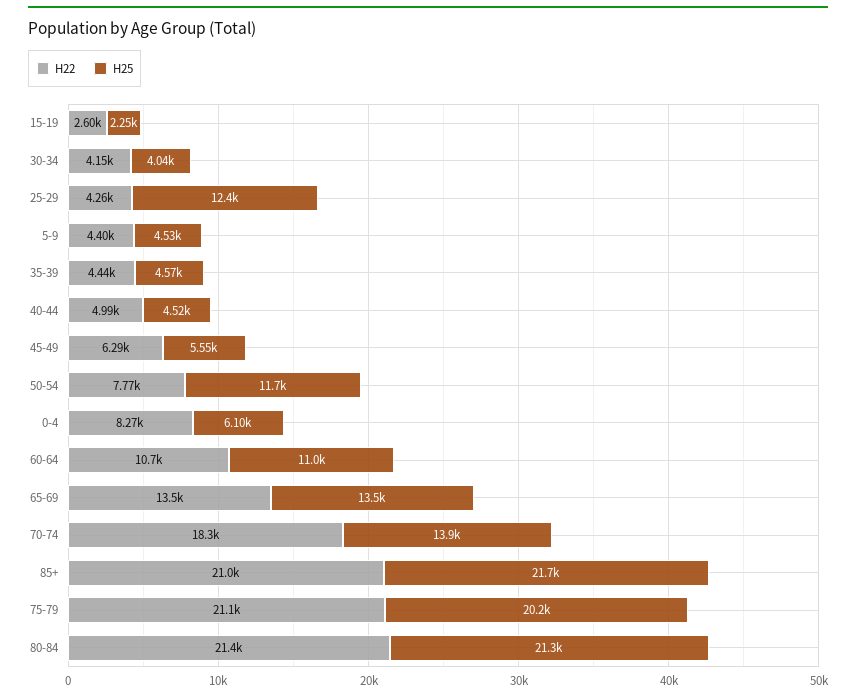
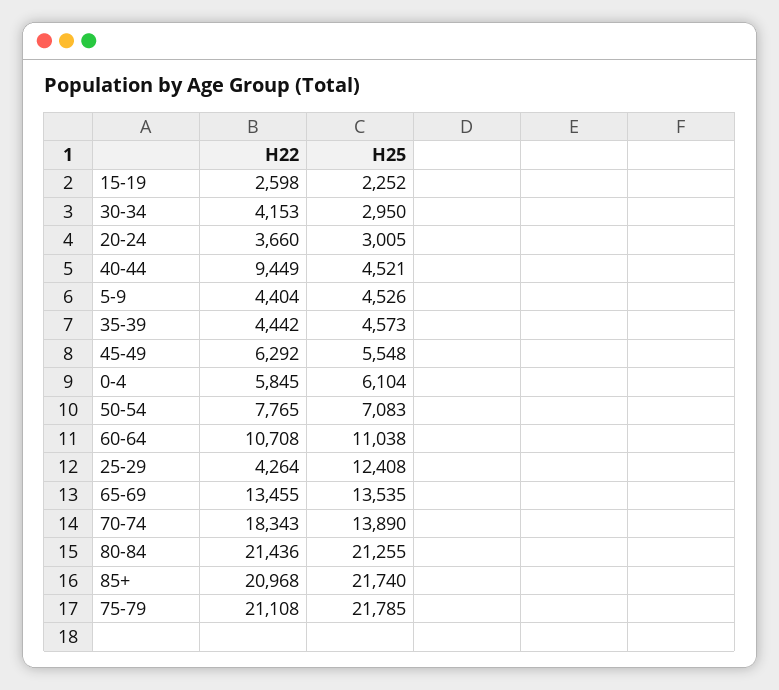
  {
    "H22": {
      "15-19": 2598,
      "30-34": 4153,
      "25-29": 4264,
      "5-9": 4404,
      "35-39": 4442,
-     "40-44": 4990,
+     "40-44": 9449,
      "45-49": 6292,
      "50-54": 7765,
-     "0-4": 8270,
+     "0-4": 5845,
      "60-64": 10708,
      "65-69": 13455,
      "70-74": 18343,
      "85+": 20968,
      "75-79": 21108,
-     "80-84": 21436
+     "80-84": 21436,
+     "20-24": 3660
    },
    "H25": {
      "15-19": 2252,
-     "30-34": 4040,
+     "30-34": 2950,
      "25-29": 12408,
      "5-9": 4526,
      "35-39": 4573,
      "40-44": 4521,
      "45-49": 5548,
-     "50-54": 11700,
+     "50-54": 7083,
      "0-4": 6104,
      "60-64": 11038,
      "65-69": 13535,
      "70-74": 13890,
      "85+": 21740,
-     "75-79": 20200,
+     "75-79": 21785,
-     "80-84": 21255
+     "80-84": 21255,
+     "20-24": 3005
    }
  }

